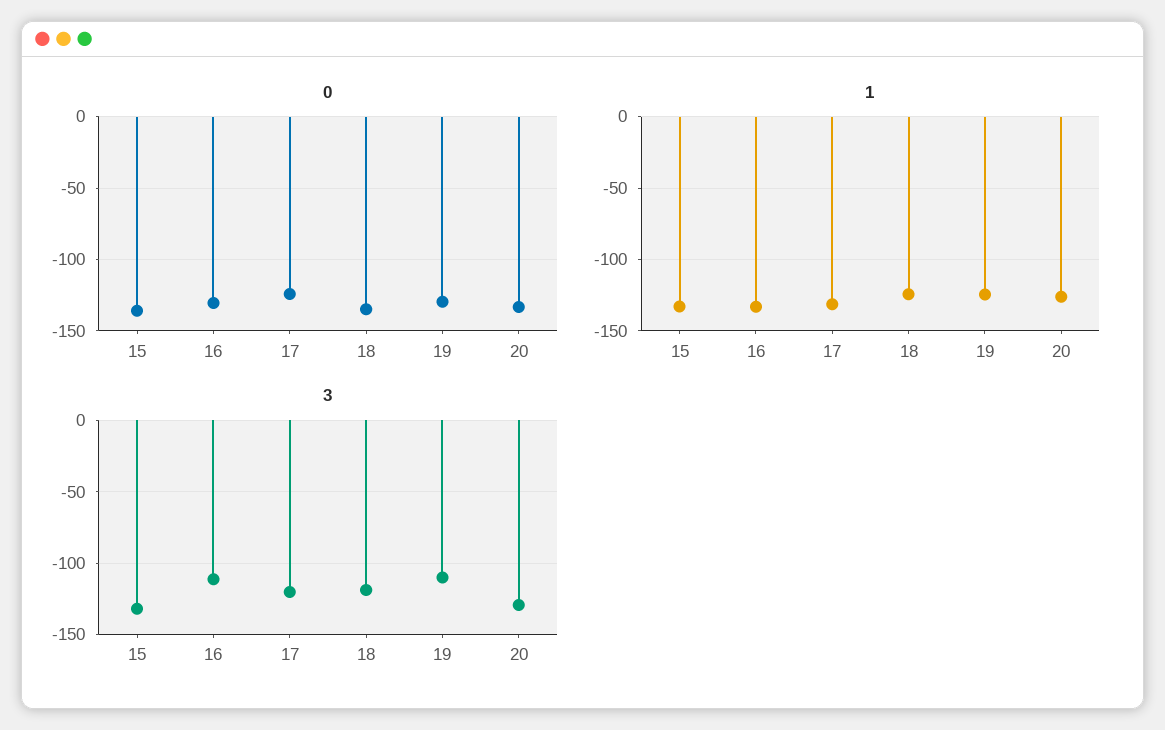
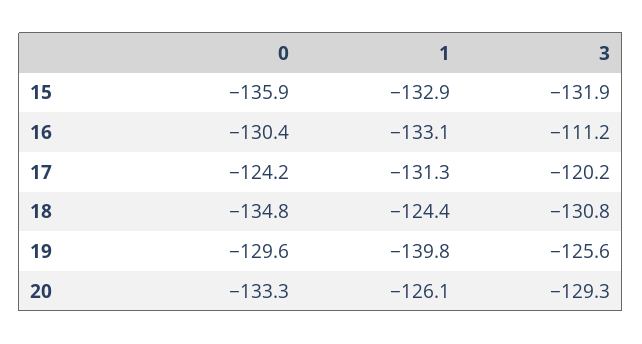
  {
    "0": {
      "15": -135.9,
      "16": -130.4,
      "17": -124.2,
      "18": -134.8,
      "19": -129.6,
      "20": -133.3
    },
    "1": {
      "15": -132.9,
      "16": -133.1,
      "17": -131.3,
      "18": -124.4,
-     "19": -125,
+     "19": -139.8,
      "20": -126.1
    },
    "3": {
      "15": -131.9,
      "16": -111.2,
      "17": -120.2,
-     "18": -120,
+     "18": -130.8,
-     "19": -110,
+     "19": -125.6,
      "20": -129.3
    }
  }

